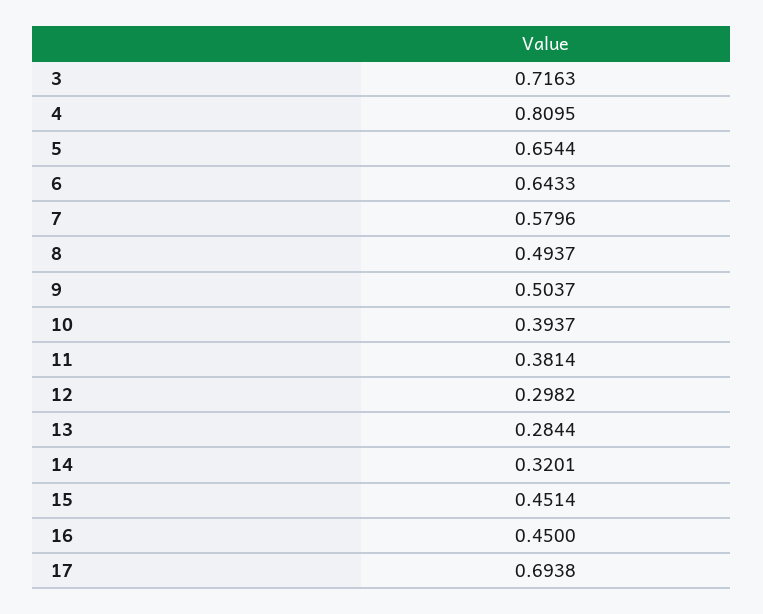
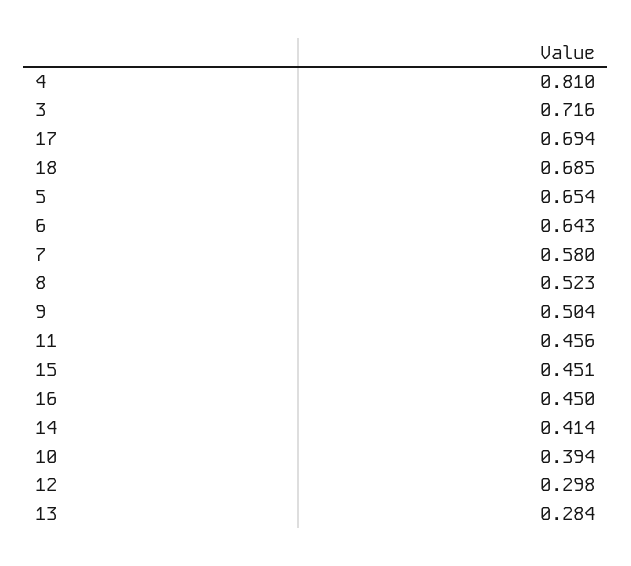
  {
    "3": 0.7163,
    "4": 0.8095,
    "5": 0.6544,
    "6": 0.6433,
    "7": 0.5796,
-   "8": 0.4937,
+   "8": 0.523,
    "9": 0.5037,
    "10": 0.3937,
-   "11": 0.3814,
+   "11": 0.456,
    "12": 0.2982,
    "13": 0.2844,
-   "14": 0.3201,
+   "14": 0.414,
    "15": 0.4514,
    "16": 0.45,
-   "17": 0.6938
+   "17": 0.6938,
+   "18": 0.685
  }

